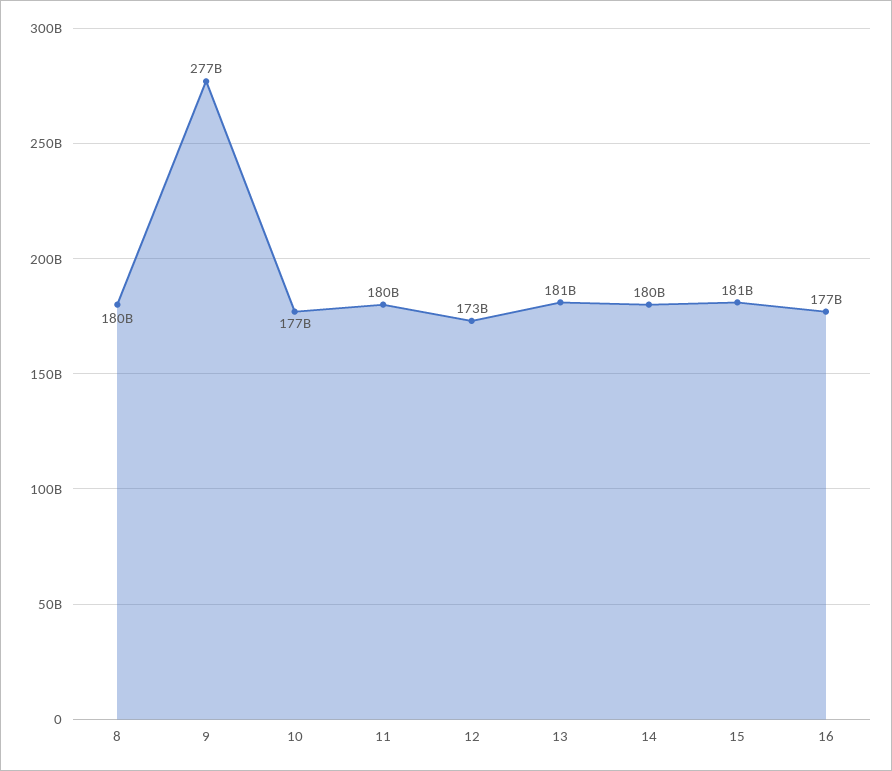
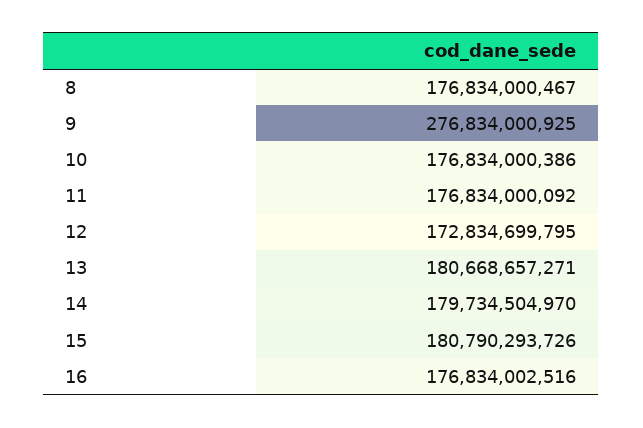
  {
-   "8": 180000000000,
+   "8": 176834000467,
    "9": 276834000925,
    "10": 176834000386,
-   "11": 180000000000,
+   "11": 176834000092,
    "12": 172834699795,
    "13": 180668657271,
    "14": 179734504970,
    "15": 180790293726,
    "16": 176834002516
  }

